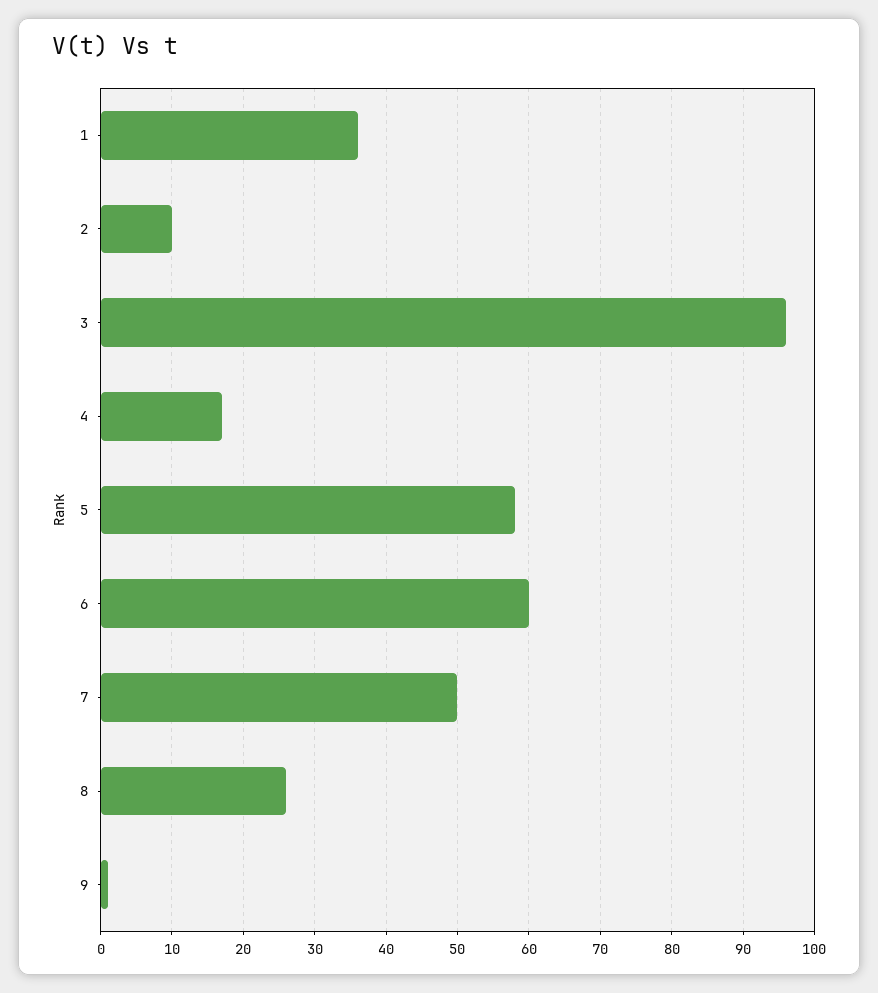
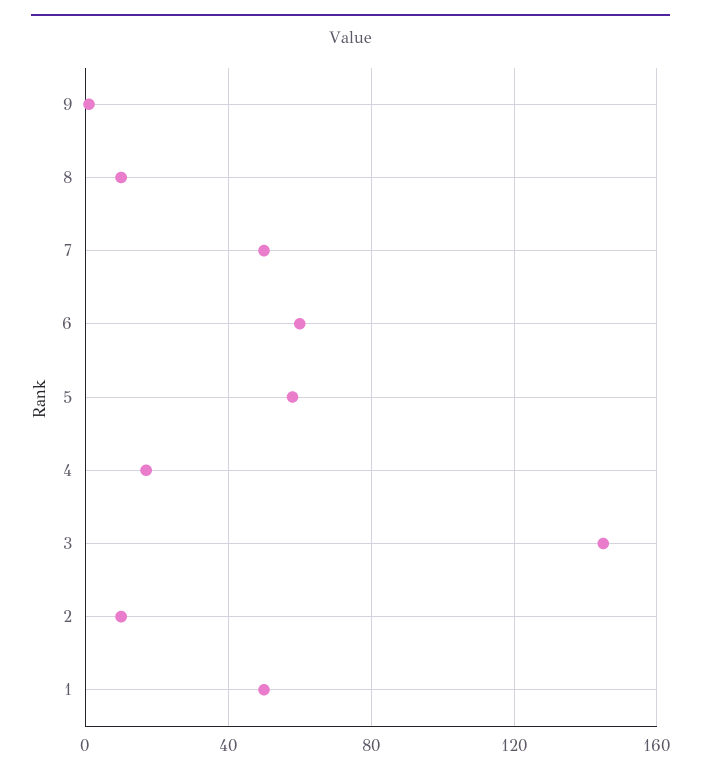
  {
-   "1": 36,
+   "1": 50,
    "2": 10,
-   "3": 96,
+   "3": 145,
    "4": 17,
    "5": 58,
    "6": 60,
    "7": 50,
-   "8": 26,
+   "8": 10,
    "9": 1
  }

